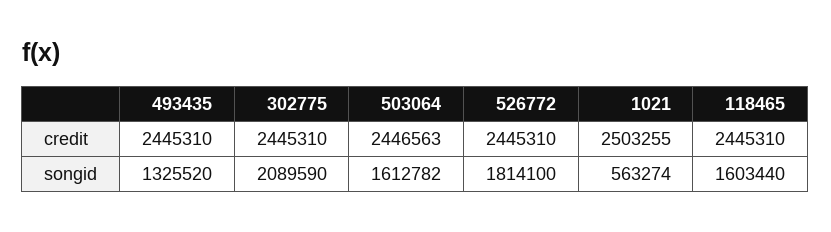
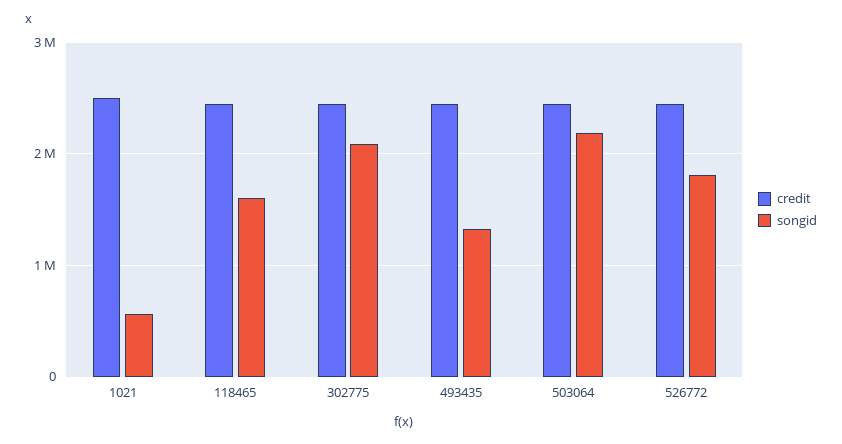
  {
    "credit": {
      "493435": 2445310,
      "302775": 2445310,
      "503064": 2446563,
      "526772": 2445310,
      "1021": 2503255,
      "118465": 2445310
    },
    "songid": {
      "493435": 1325520,
      "302775": 2089590,
-     "503064": 1612782,
+     "503064": 2200000,
      "526772": 1814100,
      "1021": 563274,
      "118465": 1603440
    }
  }

